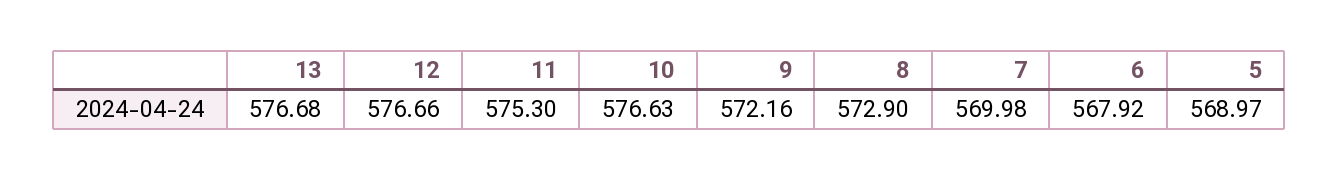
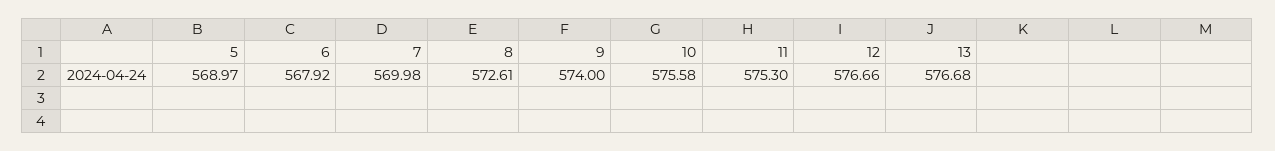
  {
    "13": 576.68,
    "12": 576.66,
    "11": 575.3,
-   "10": 576.63,
+   "10": 575.58,
-   "9": 572.16,
+   "9": 574,
-   "8": 572.9,
+   "8": 572.61,
    "7": 569.98,
    "6": 567.92,
    "5": 568.97
  }

